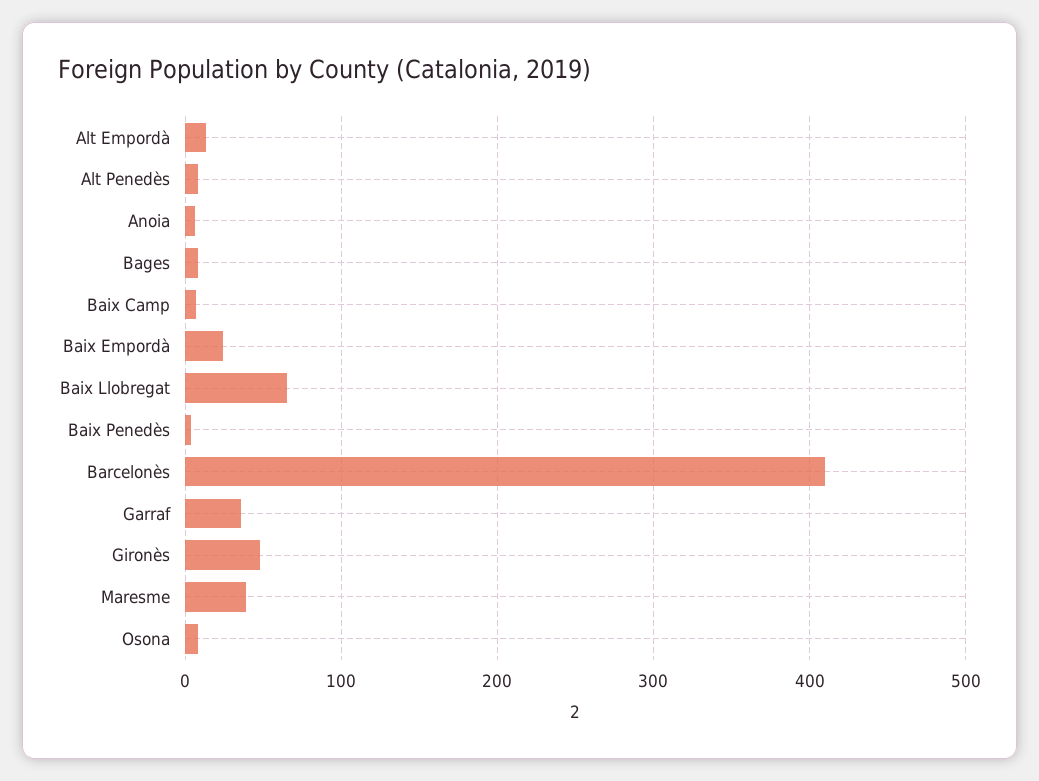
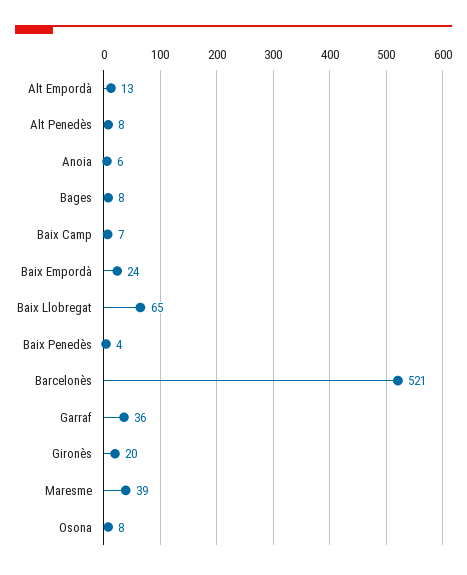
  {
    "Alt Empordà": 13,
    "Alt Penedès": 8,
    "Anoia": 6,
    "Bages": 8,
    "Baix Camp": 7,
    "Baix Empordà": 24,
    "Baix Llobregat": 65,
    "Baix Penedès": 4,
-   "Barcelonès": 410,
+   "Barcelonès": 521,
    "Garraf": 36,
-   "Gironès": 50,
+   "Gironès": 20,
    "Maresme": 39,
    "Osona": 8
  }

